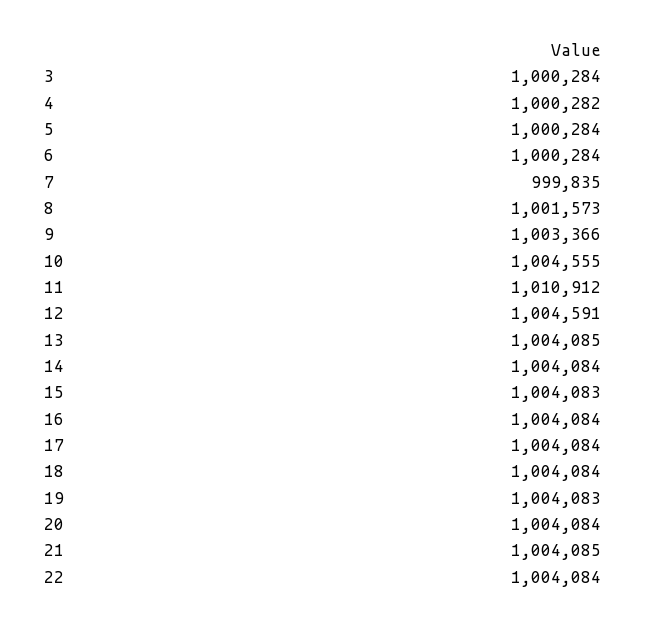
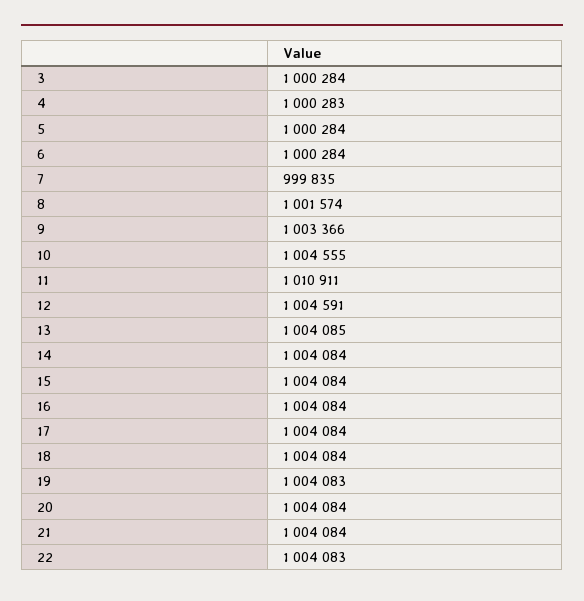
  {
    "3": 1000284,
-   "4": 1000282,
+   "4": 1000283,
    "5": 1000284,
    "6": 1000284,
    "7": 999835,
-   "8": 1001573,
+   "8": 1001574,
    "9": 1003366,
    "10": 1004555,
-   "11": 1010912,
+   "11": 1010911,
    "12": 1004591,
    "13": 1004085,
    "14": 1004084,
-   "15": 1004083,
+   "15": 1004084,
    "16": 1004084,
    "17": 1004084,
    "18": 1004084,
    "19": 1004083,
    "20": 1004084,
-   "21": 1004085,
+   "21": 1004084,
-   "22": 1004084
+   "22": 1004083
  }

